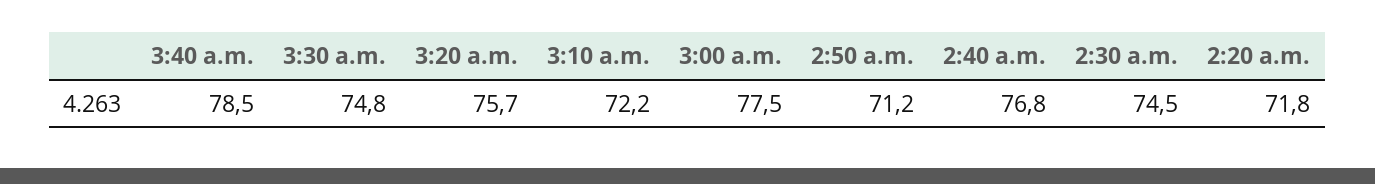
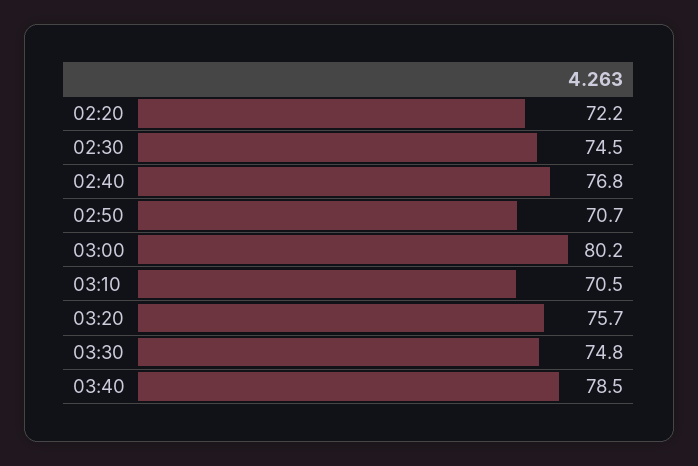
  {
    "3:40 a.m.": 78.5,
    "3:30 a.m.": 74.8,
    "3:20 a.m.": 75.7,
-   "3:10 a.m.": 72.2,
+   "3:10 a.m.": 70.5,
-   "3:00 a.m.": 77.5,
+   "3:00 a.m.": 80.2,
-   "2:50 a.m.": 71.2,
+   "2:50 a.m.": 70.7,
    "2:40 a.m.": 76.8,
    "2:30 a.m.": 74.5,
-   "2:20 a.m.": 71.8
+   "2:20 a.m.": 72.2
  }

